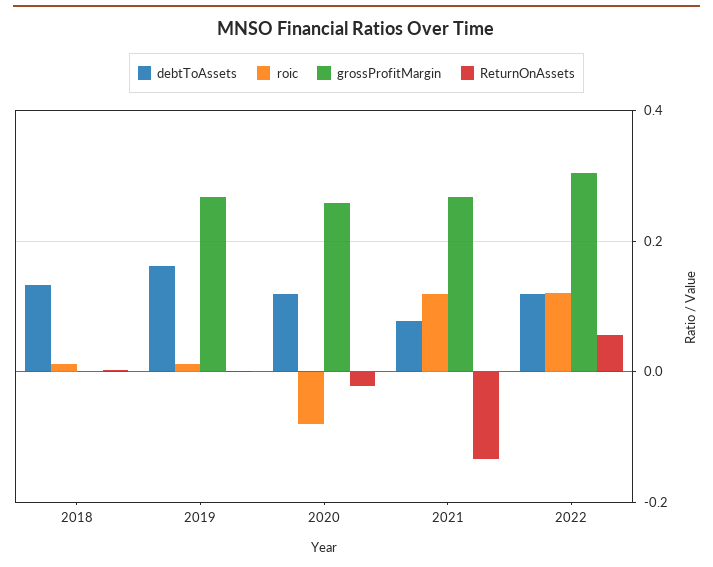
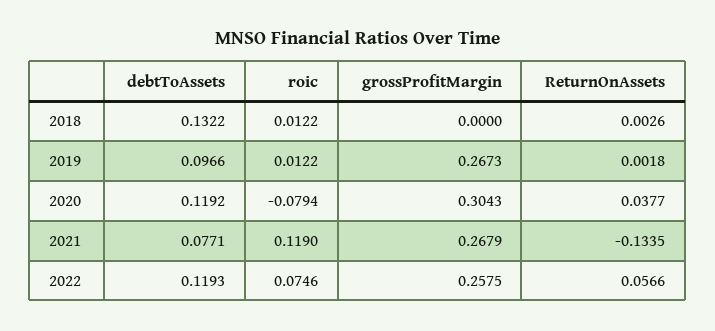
  {
    "debtToAssets": {
      "2018": 0.1322,
-     "2019": 0.16,
+     "2019": 0.0966,
      "2020": 0.1192,
      "2021": 0.0771,
      "2022": 0.1193
    },
    "roic": {
      "2018": 0.0122,
      "2019": 0.0122,
      "2020": -0.0794,
      "2021": 0.119,
-     "2022": 0.12
+     "2022": 0.0746
    },
    "grossProfitMargin": {
      "2018": 0,
      "2019": 0.2673,
-     "2020": 0.26,
+     "2020": 0.3043,
      "2021": 0.2679,
-     "2022": 0.3
+     "2022": 0.2575
    },
    "ReturnOnAssets": {
      "2018": 0.0026,
      "2019": 0.0018,
-     "2020": -0.02,
+     "2020": 0.0377,
      "2021": -0.1335,
      "2022": 0.0566
    }
  }

